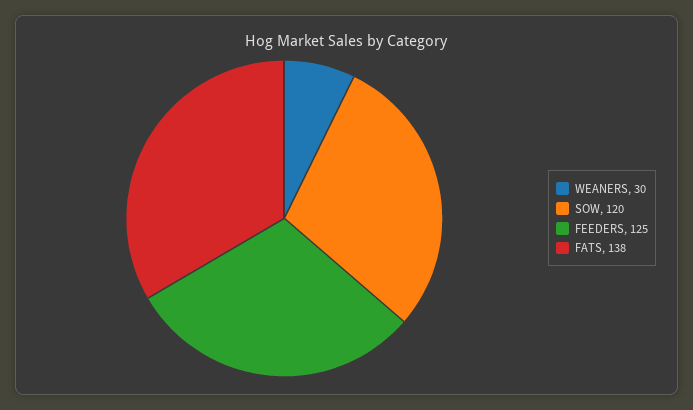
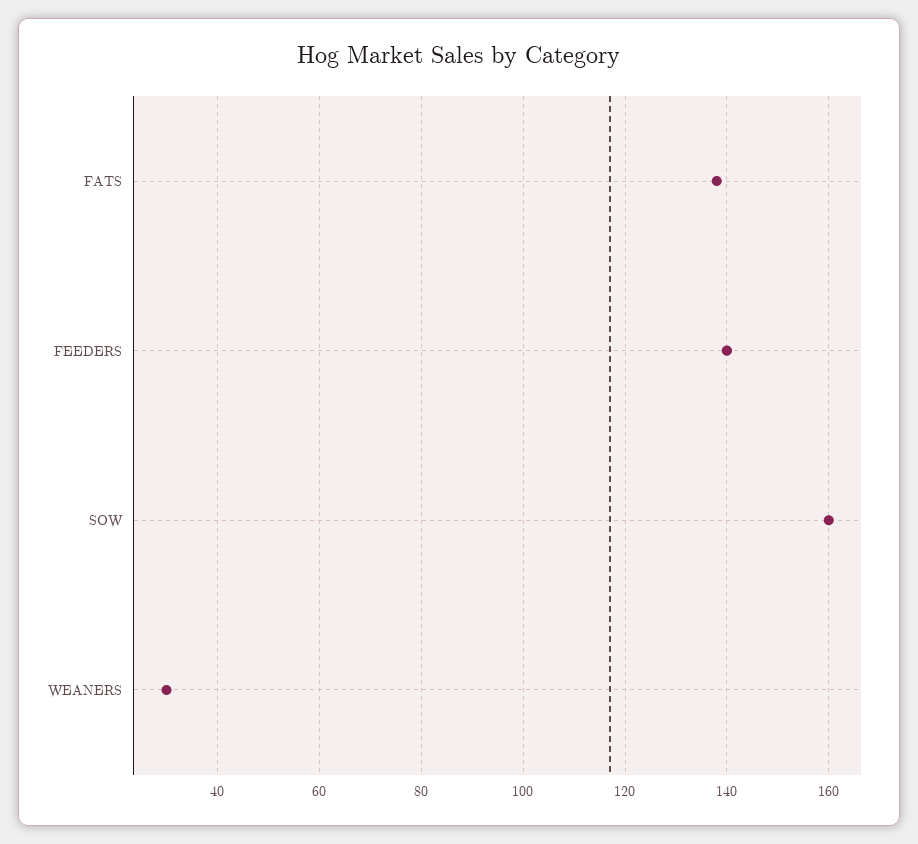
  {
    "WEANERS": 30,
-   "SOW": 120,
+   "SOW": 160,
-   "FEEDERS": 125,
+   "FEEDERS": 140,
    "FATS": 138
  }

